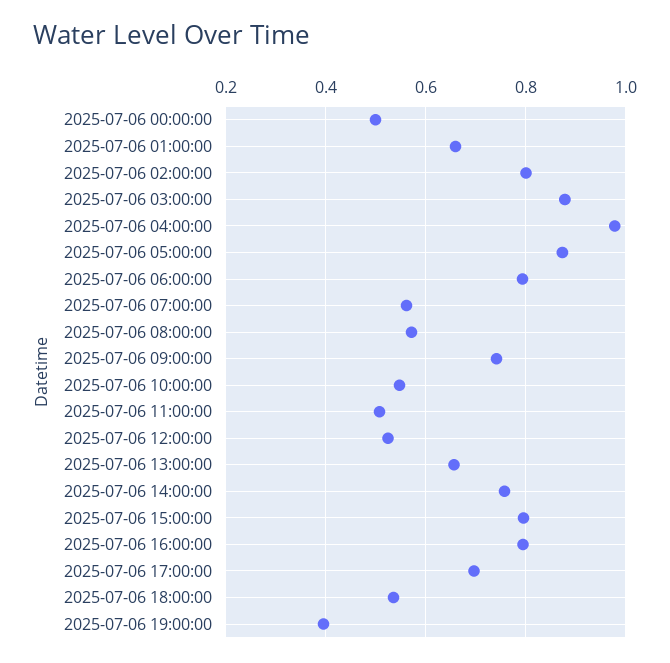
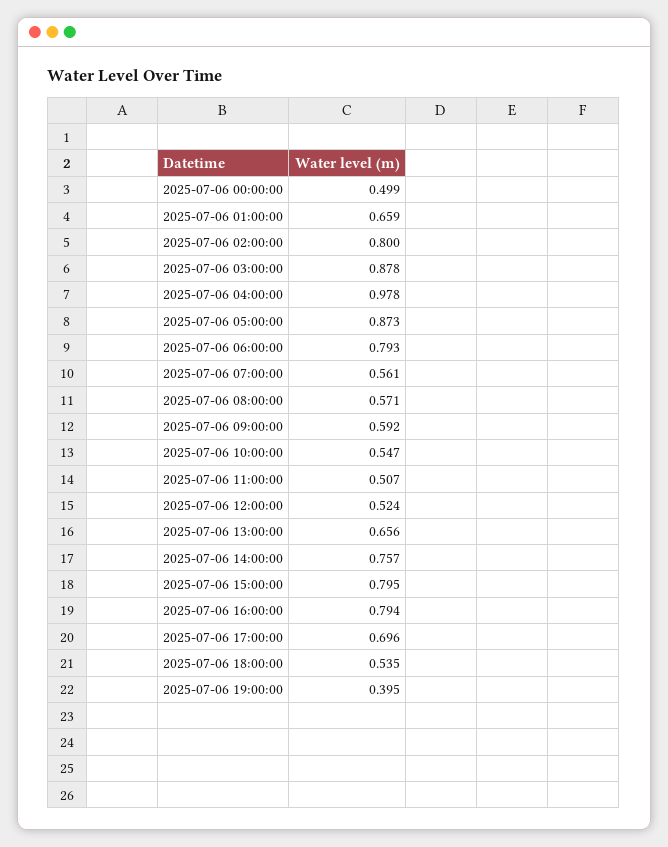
  {
    "2025-07-06 00:00:00": 0.499,
    "2025-07-06 01:00:00": 0.659,
    "2025-07-06 02:00:00": 0.8,
    "2025-07-06 03:00:00": 0.878,
    "2025-07-06 04:00:00": 0.978,
    "2025-07-06 05:00:00": 0.873,
    "2025-07-06 06:00:00": 0.793,
    "2025-07-06 07:00:00": 0.561,
    "2025-07-06 08:00:00": 0.571,
-   "2025-07-06 09:00:00": 0.74,
+   "2025-07-06 09:00:00": 0.592,
    "2025-07-06 10:00:00": 0.547,
    "2025-07-06 11:00:00": 0.507,
    "2025-07-06 12:00:00": 0.524,
    "2025-07-06 13:00:00": 0.656,
    "2025-07-06 14:00:00": 0.757,
    "2025-07-06 15:00:00": 0.795,
    "2025-07-06 16:00:00": 0.794,
    "2025-07-06 17:00:00": 0.696,
    "2025-07-06 18:00:00": 0.535,
    "2025-07-06 19:00:00": 0.395
  }

